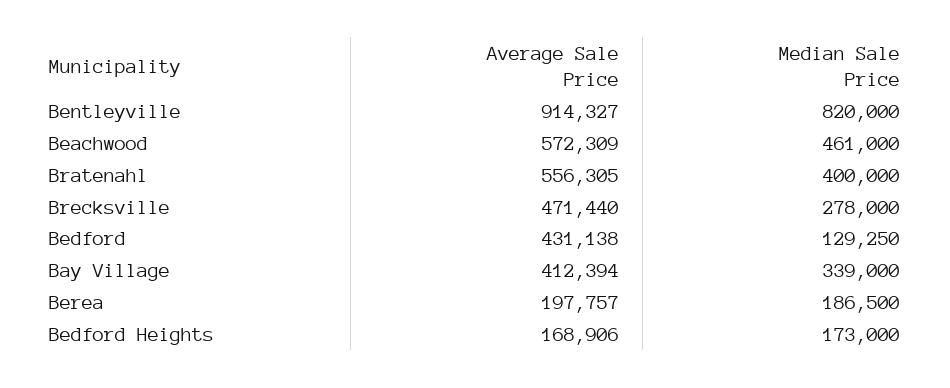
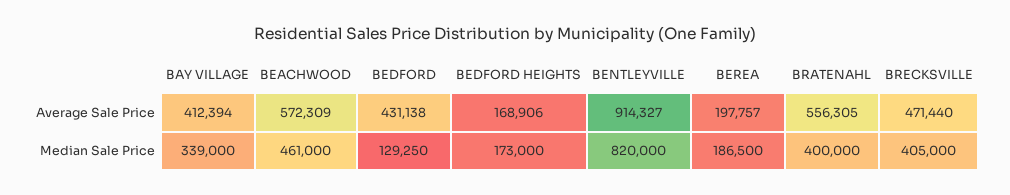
  {
    "Average Sale Price": {
      "Bentleyville": 914327,
      "Beachwood": 572309,
      "Bratenahl": 556305,
      "Brecksville": 471440,
      "Bedford": 431138,
      "Bay Village": 412394,
      "Berea": 197757,
      "Bedford Heights": 168906
    },
    "Median Sale Price": {
      "Bentleyville": 820000,
      "Beachwood": 461000,
      "Bratenahl": 400000,
-     "Brecksville": 278000,
+     "Brecksville": 405000,
      "Bedford": 129250,
      "Bay Village": 339000,
      "Berea": 186500,
      "Bedford Heights": 173000
    }
  }

